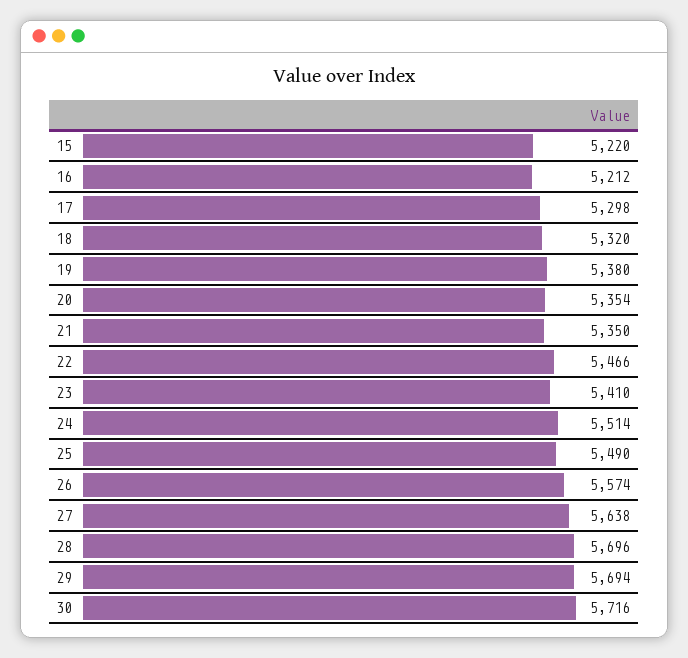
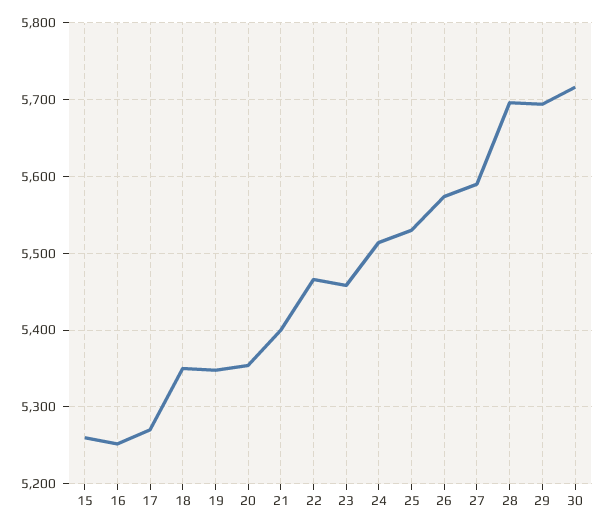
  {
-   "15": 5220,
+   "15": 5260,
-   "16": 5212,
+   "16": 5250,
-   "17": 5298,
+   "17": 5270,
-   "18": 5320,
+   "18": 5350,
-   "19": 5380,
+   "19": 5350,
    "20": 5354,
-   "21": 5350,
+   "21": 5400,
    "22": 5466,
-   "23": 5410,
+   "23": 5460,
    "24": 5514,
-   "25": 5490,
+   "25": 5530,
    "26": 5574,
-   "27": 5638,
+   "27": 5590,
    "28": 5696,
    "29": 5694,
    "30": 5716
  }

